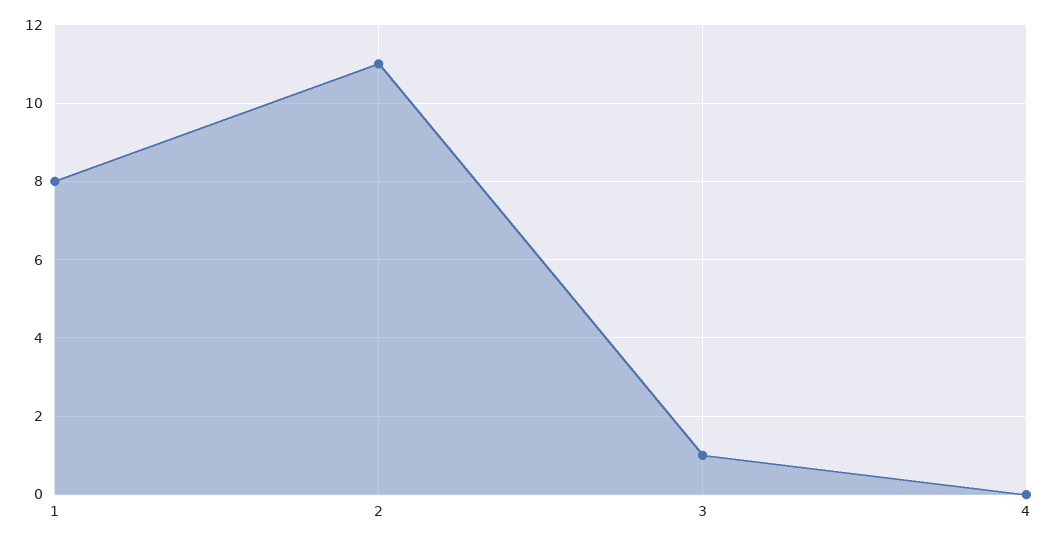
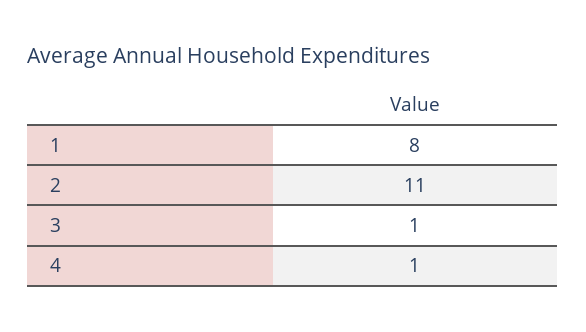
  {
    "1": 8,
    "2": 11,
    "3": 1,
-   "4": 0
+   "4": 1
  }

